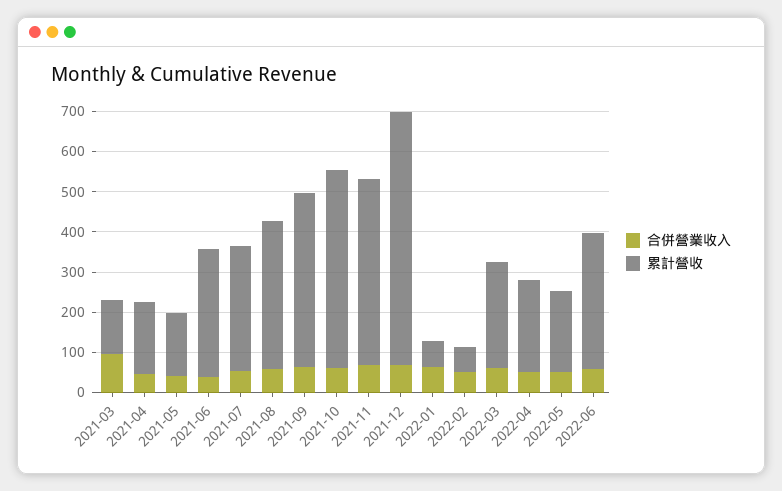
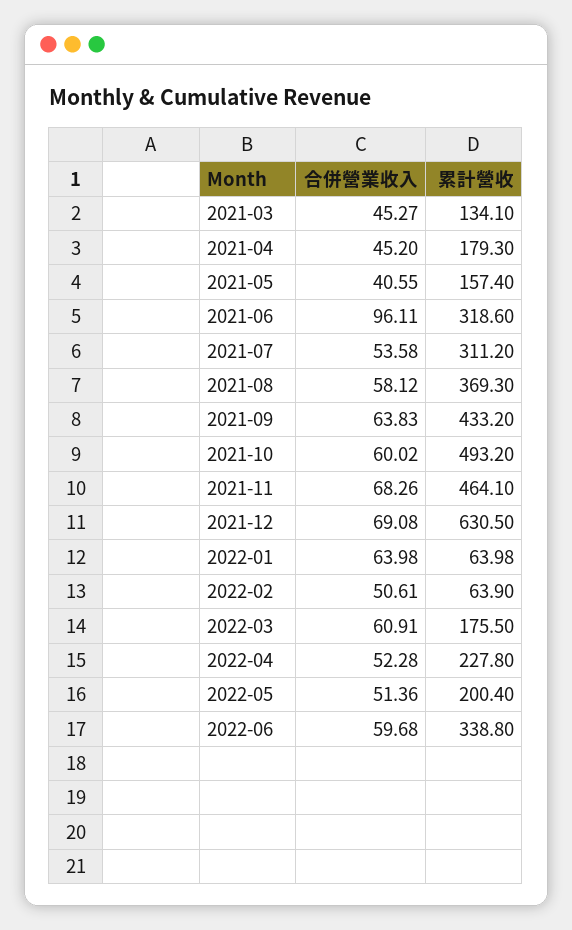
  {
    "合併營業收入": {
-     "2021-03": 100,
+     "2021-03": 45.27,
      "2021-04": 45.2,
      "2021-05": 40.55,
-     "2021-06": 40,
+     "2021-06": 96.11,
      "2021-07": 53.58,
      "2021-08": 58.12,
      "2021-09": 63.83,
      "2021-10": 60.02,
      "2021-11": 68.26,
      "2021-12": 69.08,
      "2022-01": 63.98,
      "2022-02": 50.61,
      "2022-03": 60.91,
      "2022-04": 52.28,
      "2022-05": 51.36,
      "2022-06": 59.68
    },
    "累計營收": {
      "2021-03": 134.1,
      "2021-04": 179.3,
      "2021-05": 157.4,
      "2021-06": 318.6,
      "2021-07": 311.2,
      "2021-08": 369.3,
      "2021-09": 433.2,
      "2021-10": 493.2,
      "2021-11": 464.1,
      "2021-12": 630.5,
      "2022-01": 63.98,
      "2022-02": 63.9,
-     "2022-03": 260,
+     "2022-03": 175.5,
      "2022-04": 227.8,
      "2022-05": 200.4,
      "2022-06": 338.8
    }
  }

